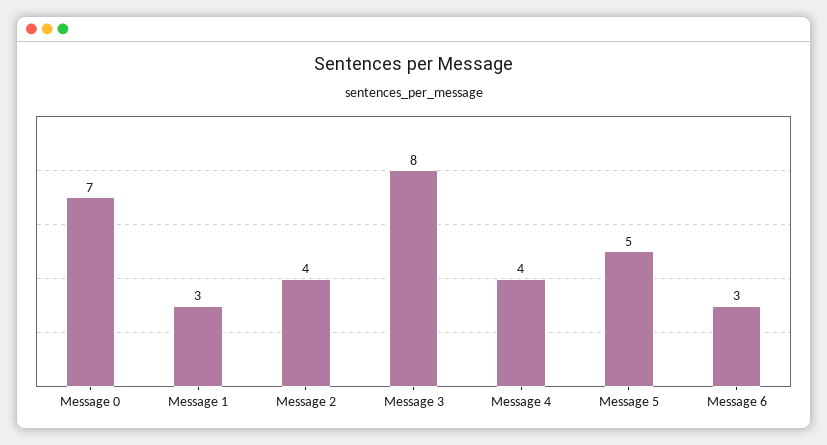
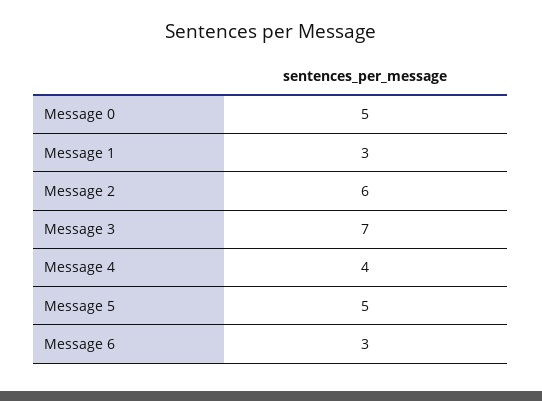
  {
-   "Message 0": 7,
+   "Message 0": 5,
    "Message 1": 3,
-   "Message 2": 4,
+   "Message 2": 6,
-   "Message 3": 8,
+   "Message 3": 7,
    "Message 4": 4,
    "Message 5": 5,
    "Message 6": 3
  }

